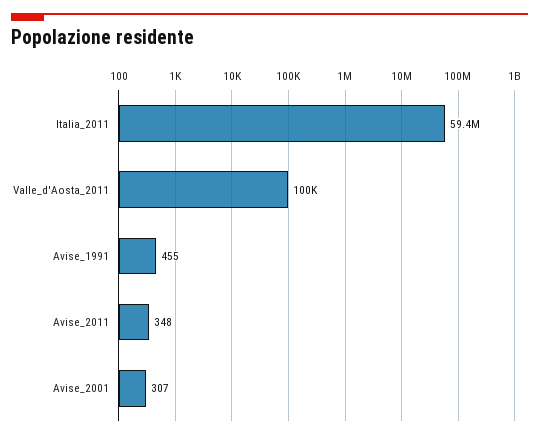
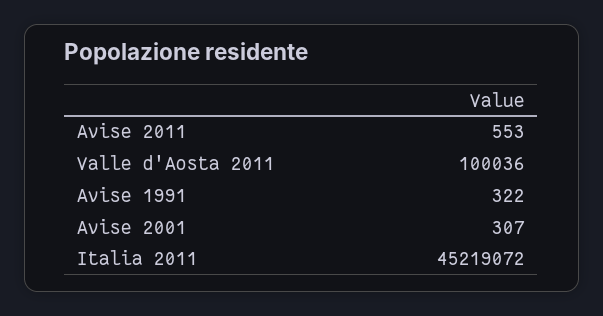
  {
-   "Italia_2011": 59400000,
+   "Italia_2011": 45219072,
    "Valle_d'Aosta_2011": 100036,
-   "Avise_1991": 455,
+   "Avise_1991": 322,
-   "Avise_2011": 348,
+   "Avise_2011": 553,
    "Avise_2001": 307
  }

